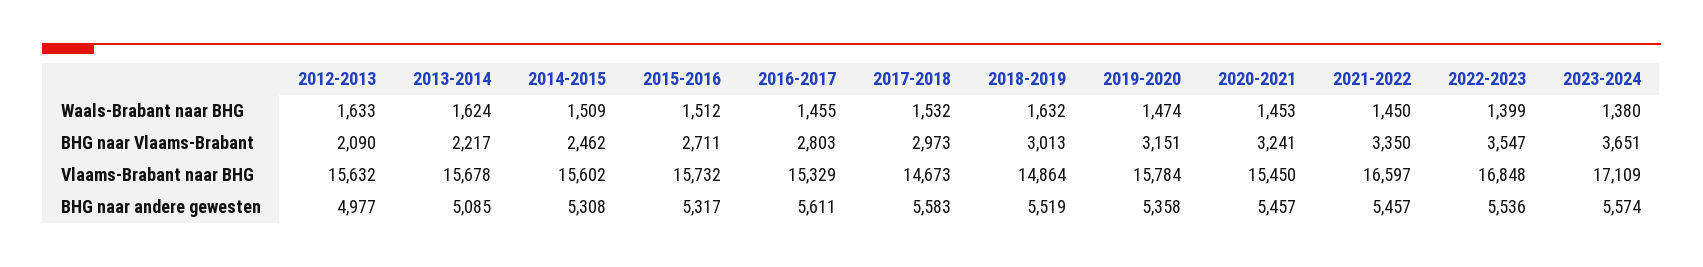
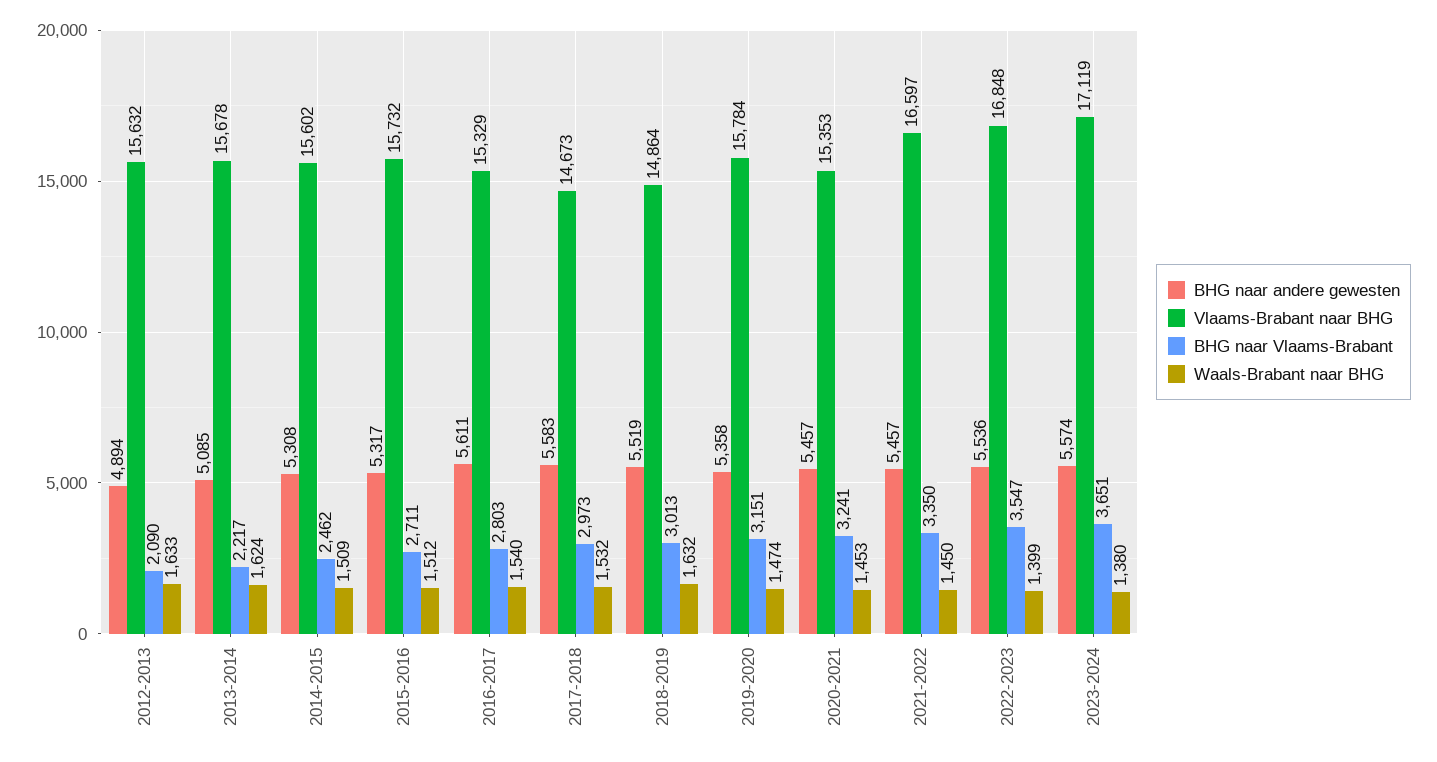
  {
    "Waals-Brabant naar BHG": {
      "2012-2013": 1633,
      "2013-2014": 1624,
      "2014-2015": 1509,
      "2015-2016": 1512,
-     "2016-2017": 1455,
+     "2016-2017": 1540,
      "2017-2018": 1532,
      "2018-2019": 1632,
      "2019-2020": 1474,
      "2020-2021": 1453,
      "2021-2022": 1450,
      "2022-2023": 1399,
      "2023-2024": 1380
    },
    "BHG naar Vlaams-Brabant": {
      "2012-2013": 2090,
      "2013-2014": 2217,
      "2014-2015": 2462,
      "2015-2016": 2711,
      "2016-2017": 2803,
      "2017-2018": 2973,
      "2018-2019": 3013,
      "2019-2020": 3151,
      "2020-2021": 3241,
      "2021-2022": 3350,
      "2022-2023": 3547,
      "2023-2024": 3651
    },
    "Vlaams-Brabant naar BHG": {
      "2012-2013": 15632,
      "2013-2014": 15678,
      "2014-2015": 15602,
      "2015-2016": 15732,
      "2016-2017": 15329,
      "2017-2018": 14673,
      "2018-2019": 14864,
      "2019-2020": 15784,
-     "2020-2021": 15450,
+     "2020-2021": 15353,
      "2021-2022": 16597,
      "2022-2023": 16848,
-     "2023-2024": 17109
+     "2023-2024": 17119
    },
    "BHG naar andere gewesten": {
-     "2012-2013": 4977,
+     "2012-2013": 4894,
      "2013-2014": 5085,
      "2014-2015": 5308,
      "2015-2016": 5317,
      "2016-2017": 5611,
      "2017-2018": 5583,
      "2018-2019": 5519,
      "2019-2020": 5358,
      "2020-2021": 5457,
      "2021-2022": 5457,
      "2022-2023": 5536,
      "2023-2024": 5574
    }
  }

